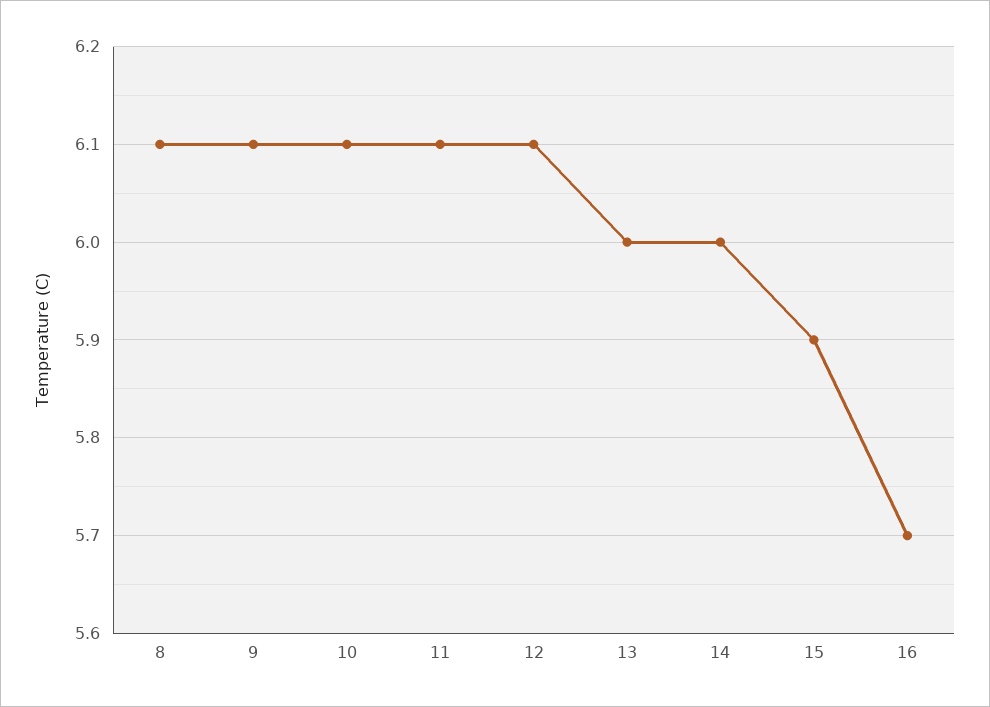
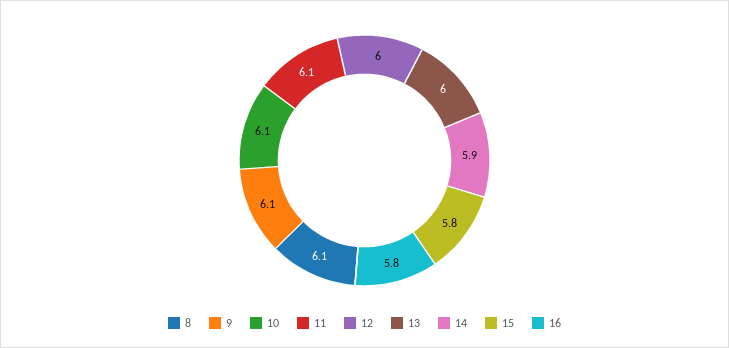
  {
    "8": 6.1,
    "9": 6.1,
    "10": 6.1,
    "11": 6.1,
-   "12": 6.1,
+   "12": 6,
    "13": 6,
-   "14": 6,
+   "14": 5.9,
-   "15": 5.9,
+   "15": 5.8,
-   "16": 5.7
+   "16": 5.8
  }

